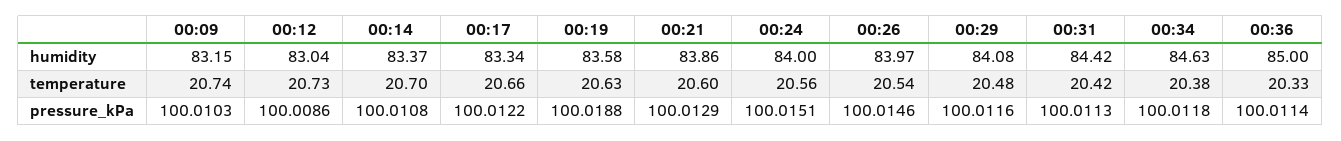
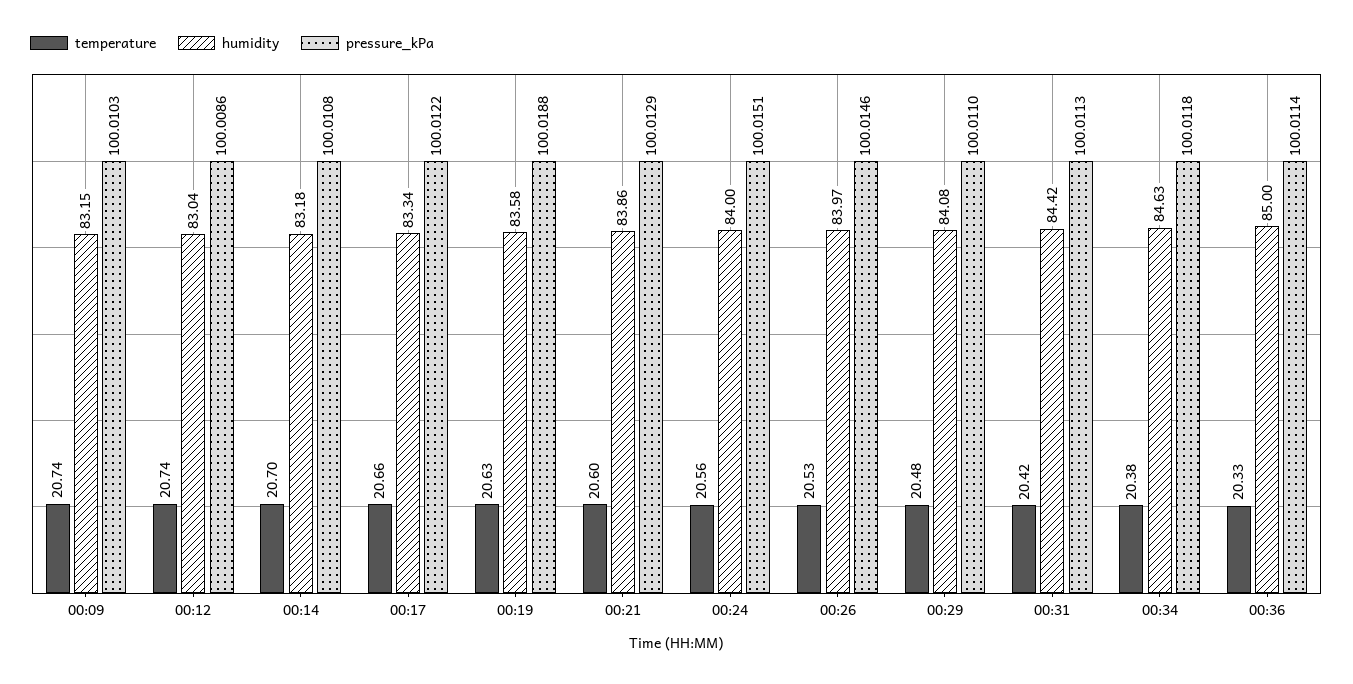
  {
    "humidity": {
      "00:09": 83.15,
      "00:12": 83.04,
-     "00:14": 83.37,
+     "00:14": 83.18,
      "00:17": 83.34,
      "00:19": 83.58,
      "00:21": 83.86,
      "00:24": 84,
      "00:26": 83.97,
      "00:29": 84.08,
      "00:31": 84.42,
      "00:34": 84.63,
      "00:36": 85
    },
    "temperature": {
      "00:09": 20.74,
-     "00:12": 20.73,
+     "00:12": 20.74,
      "00:14": 20.7,
      "00:17": 20.66,
      "00:19": 20.63,
      "00:21": 20.6,
      "00:24": 20.56,
-     "00:26": 20.54,
+     "00:26": 20.53,
      "00:29": 20.48,
      "00:31": 20.42,
      "00:34": 20.38,
      "00:36": 20.33
    },
    "pressure_kPa": {
      "00:09": 100.0103,
      "00:12": 100.0086,
      "00:14": 100.0108,
      "00:17": 100.0122,
      "00:19": 100.0188,
      "00:21": 100.0129,
      "00:24": 100.0151,
      "00:26": 100.0146,
-     "00:29": 100.0116,
+     "00:29": 100.011,
      "00:31": 100.0113,
      "00:34": 100.0118,
      "00:36": 100.0114
    }
  }

